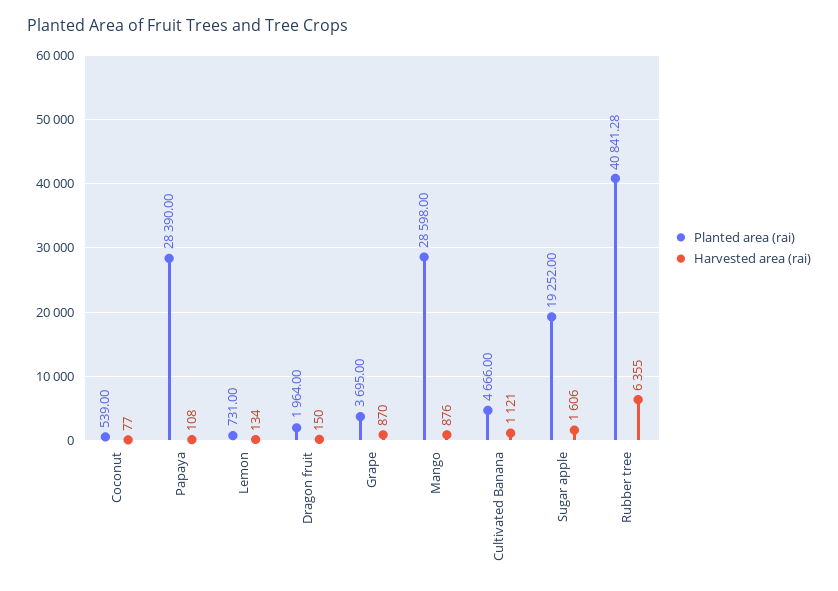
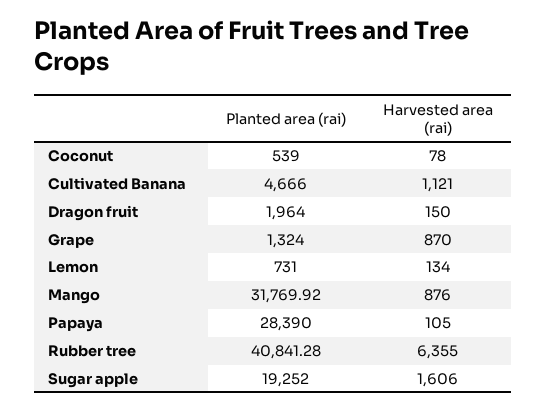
  {
    "Planted area (rai)": {
      "Coconut": 539,
      "Papaya": 28390,
      "Lemon": 731,
      "Dragon fruit": 1964,
-     "Grape": 3695,
+     "Grape": 1324,
-     "Mango": 28598,
+     "Mango": 31769.92,
      "Cultivated Banana": 4666,
      "Sugar apple": 19252,
      "Rubber tree": 40841.28
    },
    "Harvested area (rai)": {
-     "Coconut": 77,
+     "Coconut": 78,
-     "Papaya": 108,
+     "Papaya": 105,
      "Lemon": 134,
      "Dragon fruit": 150,
      "Grape": 870,
      "Mango": 876,
      "Cultivated Banana": 1121,
      "Sugar apple": 1606,
      "Rubber tree": 6355
    }
  }

